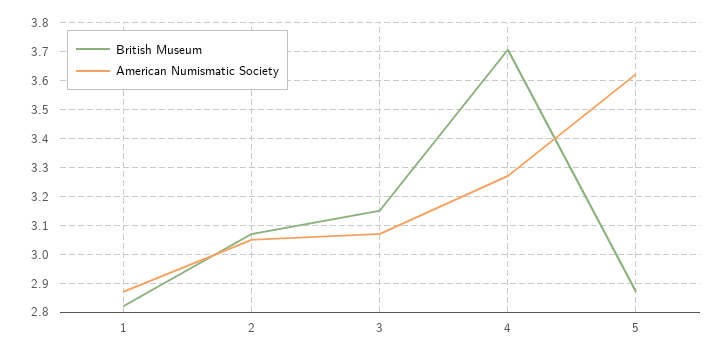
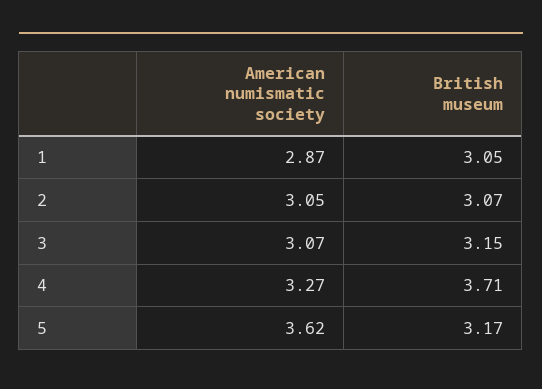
  {
    "British Museum": {
-     "1": 2.825,
+     "1": 3.05,
      "2": 3.07,
      "3": 3.15,
      "4": 3.71,
-     "5": 2.875
+     "5": 3.17
    },
    "American Numismatic Society": {
      "1": 2.87,
      "2": 3.05,
      "3": 3.07,
      "4": 3.27,
      "5": 3.62
    }
  }

